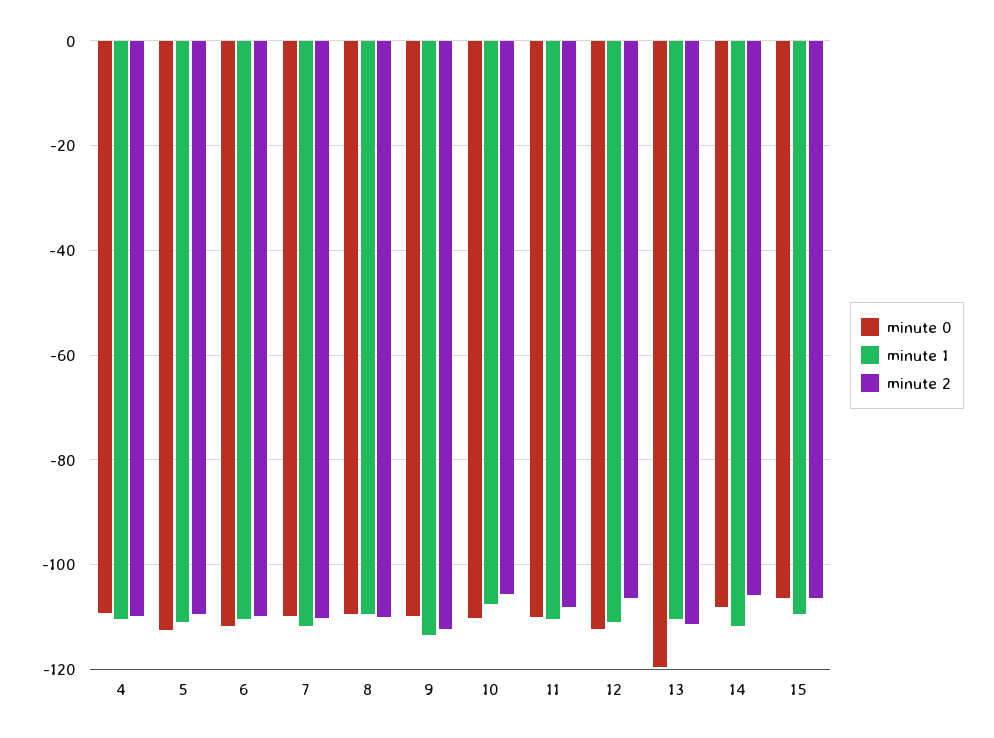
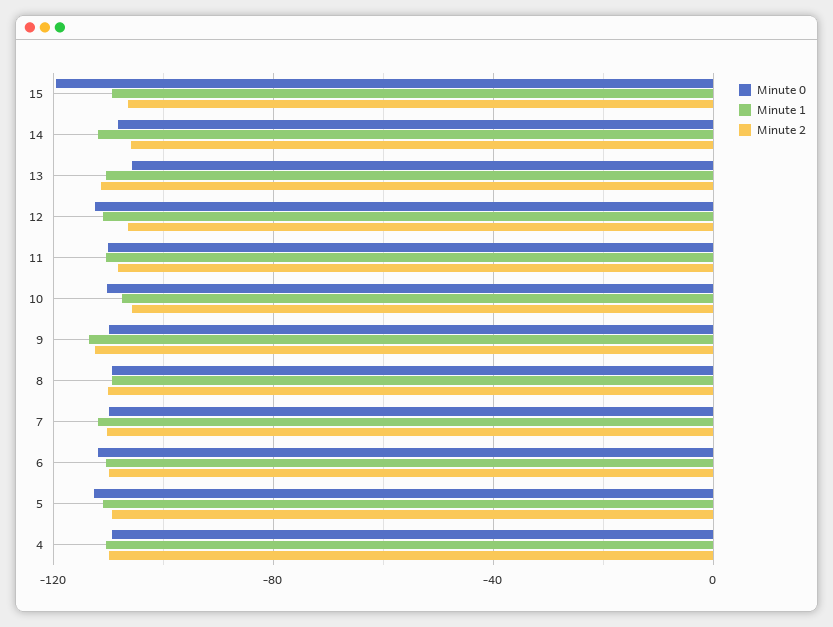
  {
    "minute 0": {
      "4": -110,
      "5": -112,
      "6": -112,
      "7": -110,
      "8": -110,
      "9": -110,
      "10": -110,
      "11": -110,
      "12": -112,
-     "13": -120,
+     "13": -105,
      "14": -108,
-     "15": -106
+     "15": -120
    },
    "minute 1": {
      "4": -110,
      "5": -112,
      "6": -110,
      "7": -112,
      "8": -110,
      "9": -114,
      "10": -108,
      "11": -110,
      "12": -112,
      "13": -110,
      "14": -112,
      "15": -110
    },
    "minute 2": {
      "4": -110,
      "5": -110,
      "6": -110,
      "7": -110,
      "8": -110,
      "9": -112,
      "10": -106,
      "11": -108,
      "12": -106,
      "13": -112,
      "14": -106,
      "15": -106
    }
  }

